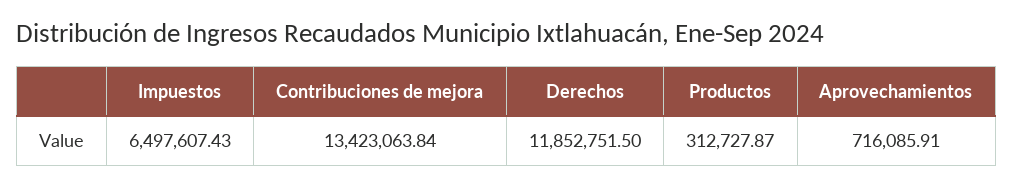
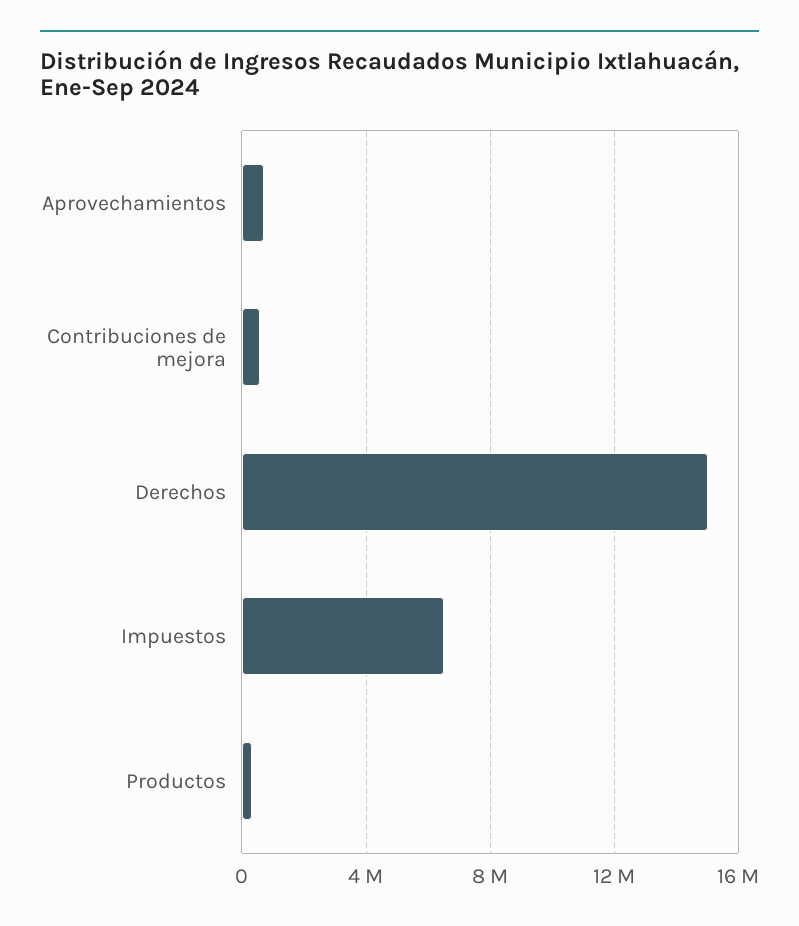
  {
    "Impuestos": 6497607.43,
-   "Contribuciones de mejora": 13423063.84,
+   "Contribuciones de mejora": 500000,
-   "Derechos": 11852751.5,
+   "Derechos": 15000000,
    "Productos": 312727.87,
    "Aprovechamientos": 716085.91
  }

